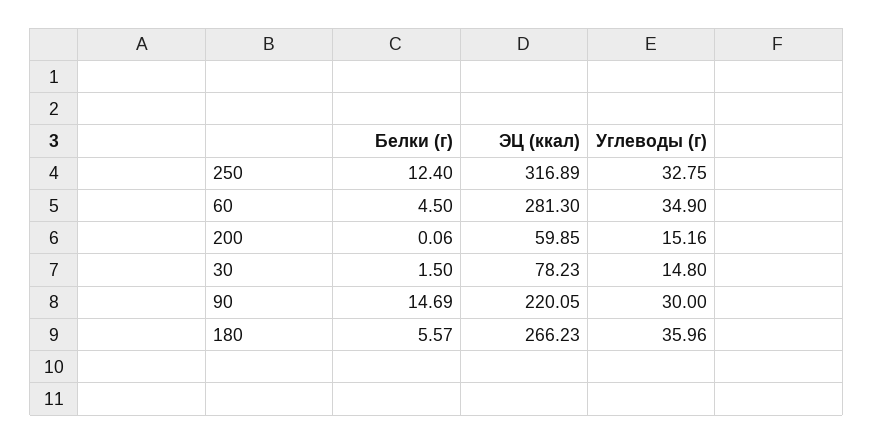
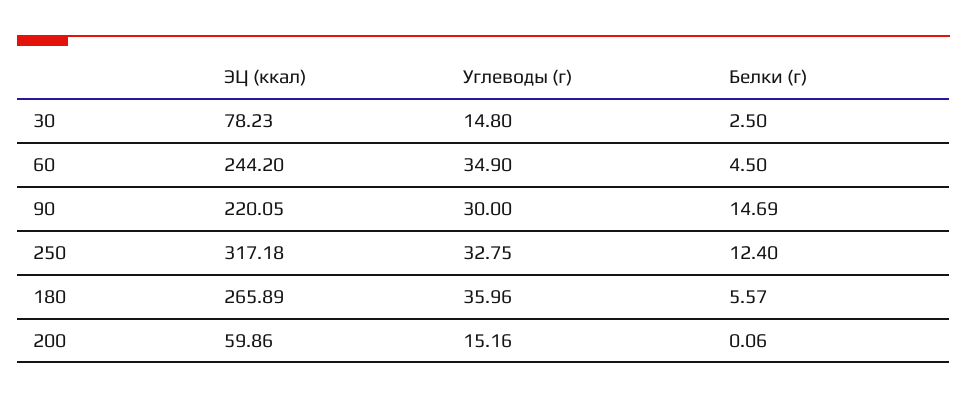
  {
    "Белки (г)": {
      "250": 12.4,
      "60": 4.5,
      "200": 0.06,
-     "30": 1.5,
+     "30": 2.5,
      "90": 14.69,
      "180": 5.57
    },
    "ЭЦ (ккал)": {
-     "250": 316.89,
+     "250": 317.18,
-     "60": 281.3,
+     "60": 244.2,
-     "200": 59.85,
+     "200": 59.86,
      "30": 78.23,
      "90": 220.05,
-     "180": 266.23
+     "180": 265.89
    },
    "Углеводы (г)": {
      "250": 32.75,
      "60": 34.9,
      "200": 15.16,
      "30": 14.8,
      "90": 30,
      "180": 35.96
    }
  }

